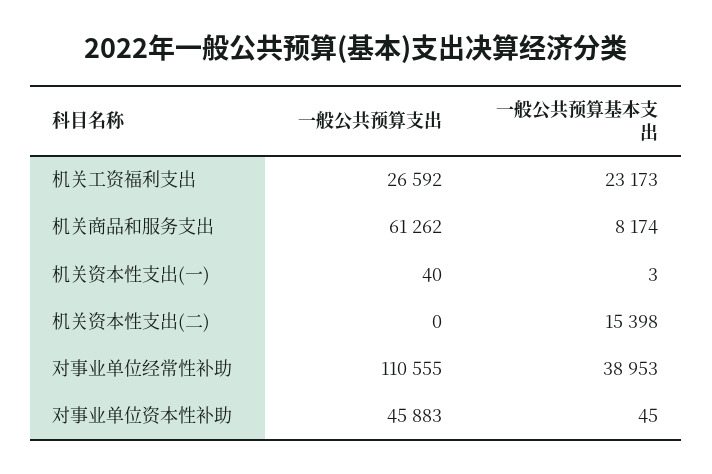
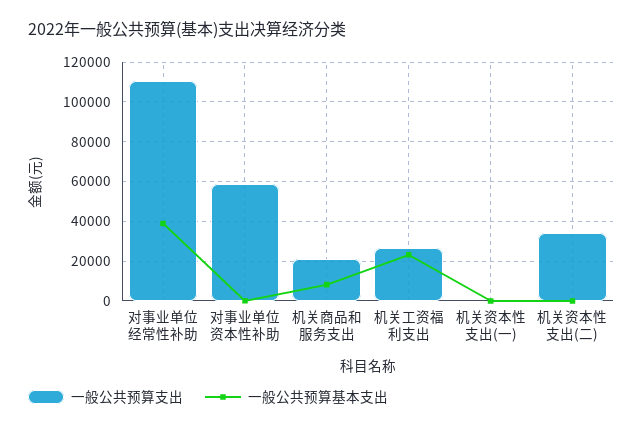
  {
    "一般公共预算支出": {
      "机关工资福利支出": 26592,
-     "机关商品和服务支出": 61262,
+     "机关商品和服务支出": 20000,
      "机关资本性支出(一)": 40,
-     "机关资本性支出(二)": 0,
+     "机关资本性支出(二)": 35000,
      "对事业单位经常性补助": 110555,
-     "对事业单位资本性补助": 45883
+     "对事业单位资本性补助": 60000
    },
    "一般公共预算基本支出": {
      "机关工资福利支出": 23173,
      "机关商品和服务支出": 8174,
      "机关资本性支出(一)": 3,
-     "机关资本性支出(二)": 15398,
+     "机关资本性支出(二)": 0,
      "对事业单位经常性补助": 38953,
      "对事业单位资本性补助": 45
    }
  }

